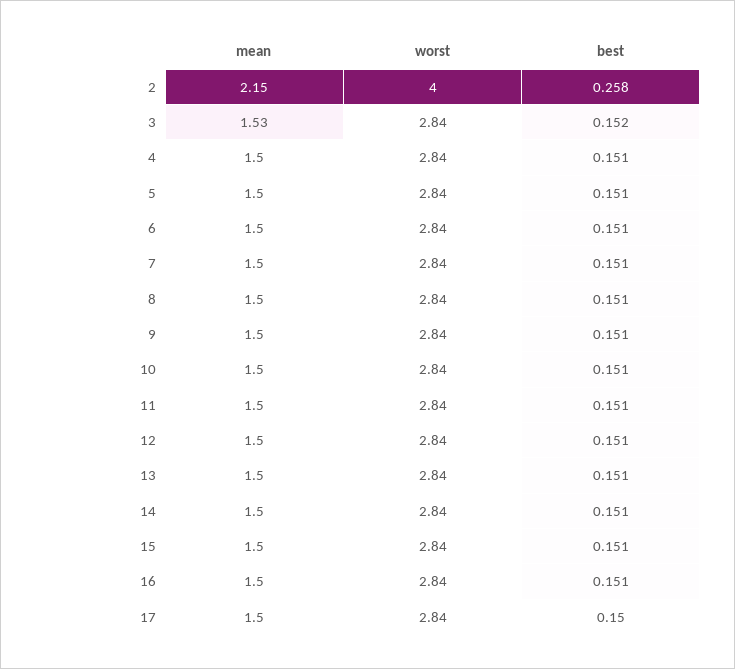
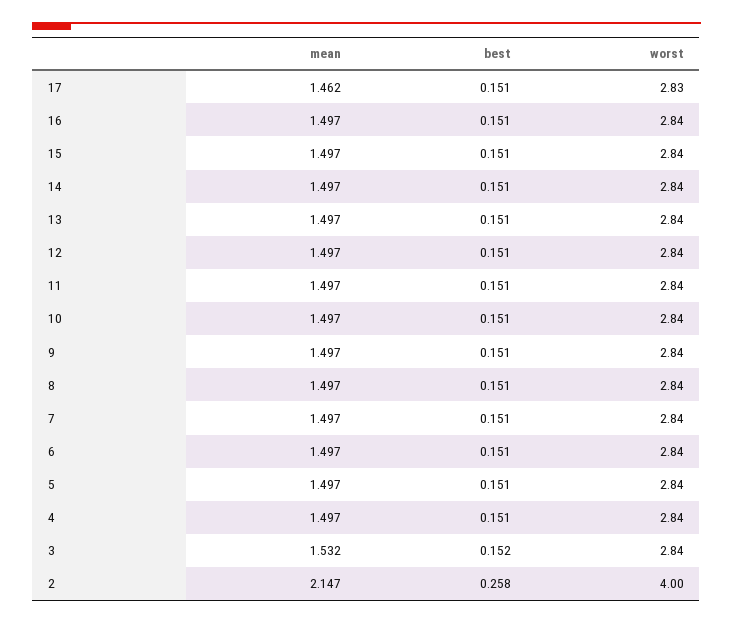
  {
    "mean": {
      "2": 2.147,
      "3": 1.532,
      "4": 1.497,
      "5": 1.497,
      "6": 1.497,
      "7": 1.497,
      "8": 1.497,
      "9": 1.497,
      "10": 1.497,
      "11": 1.497,
      "12": 1.497,
      "13": 1.497,
      "14": 1.497,
      "15": 1.497,
      "16": 1.497,
-     "17": 1.5
+     "17": 1.462
    },
    "worst": {
      "2": 4,
      "3": 2.84,
      "4": 2.84,
      "5": 2.84,
      "6": 2.84,
      "7": 2.84,
      "8": 2.84,
      "9": 2.84,
      "10": 2.84,
      "11": 2.84,
      "12": 2.84,
      "13": 2.84,
      "14": 2.84,
      "15": 2.84,
      "16": 2.84,
-     "17": 2.84
+     "17": 2.83
    },
    "best": {
      "2": 0.258,
      "3": 0.152,
      "4": 0.151,
      "5": 0.151,
      "6": 0.151,
      "7": 0.151,
      "8": 0.151,
      "9": 0.151,
      "10": 0.151,
      "11": 0.151,
      "12": 0.151,
      "13": 0.151,
      "14": 0.151,
      "15": 0.151,
      "16": 0.151,
-     "17": 0.15
+     "17": 0.151
    }
  }

